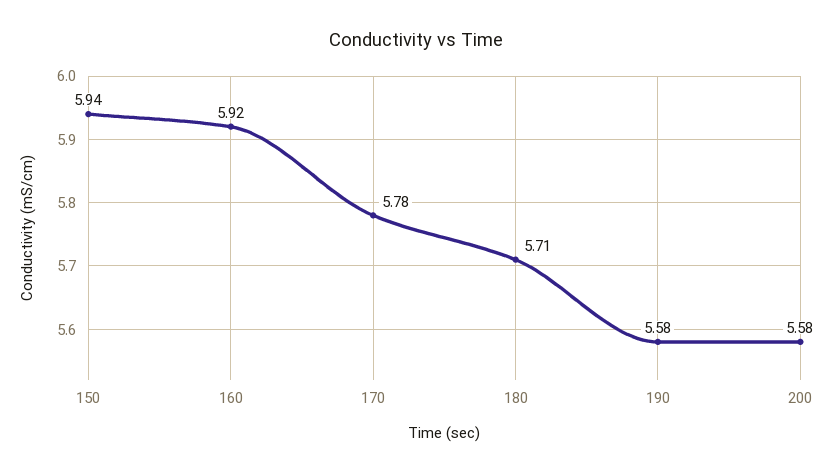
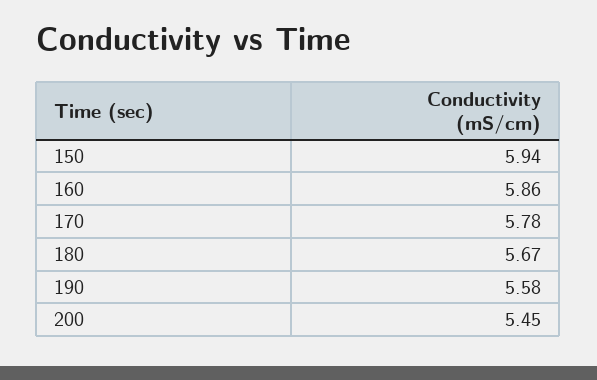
  {
    "150": 5.94,
-   "160": 5.92,
+   "160": 5.86,
    "170": 5.78,
-   "180": 5.71,
+   "180": 5.67,
    "190": 5.58,
-   "200": 5.58
+   "200": 5.45
  }

